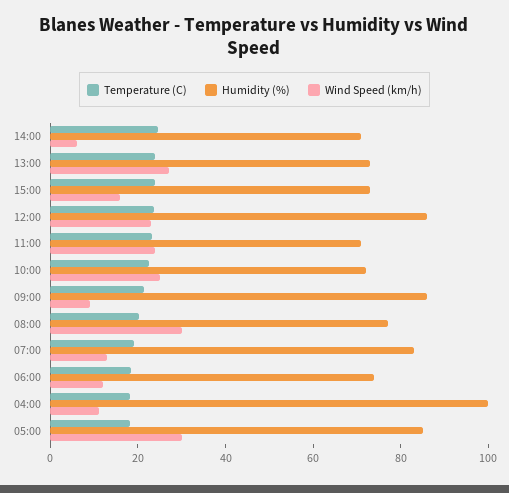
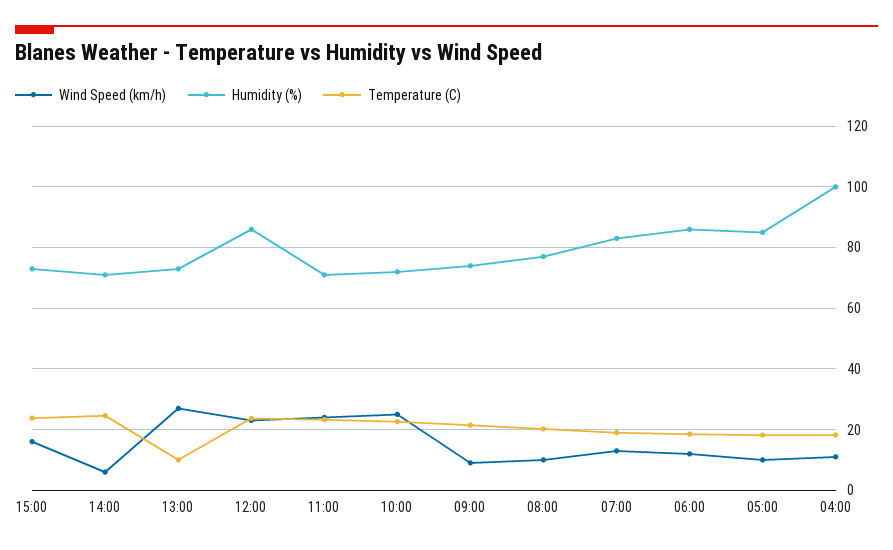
  {
    "Temperature (C)": {
      "14:00": 24,
-     "13:00": 25,
+     "13:00": 10,
      "15:00": 24,
      "12:00": 24,
      "11:00": 24,
      "10:00": 22,
      "09:00": 22,
      "08:00": 20,
      "07:00": 20,
      "06:00": 18,
      "04:00": 18,
      "05:00": 18
    },
    "Humidity (%)": {
      "14:00": 72,
      "13:00": 74,
      "15:00": 74,
      "12:00": 86,
      "11:00": 72,
      "10:00": 72,
-     "09:00": 85,
+     "09:00": 74,
      "08:00": 78,
      "07:00": 84,
-     "06:00": 75,
+     "06:00": 86,
      "04:00": 100,
      "05:00": 86
    },
    "Wind Speed (km/h)": {
      "14:00": 6,
      "13:00": 28,
      "15:00": 16,
      "12:00": 24,
      "11:00": 24,
      "10:00": 26,
      "09:00": 10,
-     "08:00": 30,
+     "08:00": 10,
      "07:00": 14,
      "06:00": 12,
      "04:00": 12,
-     "05:00": 30
+     "05:00": 10
    }
  }

